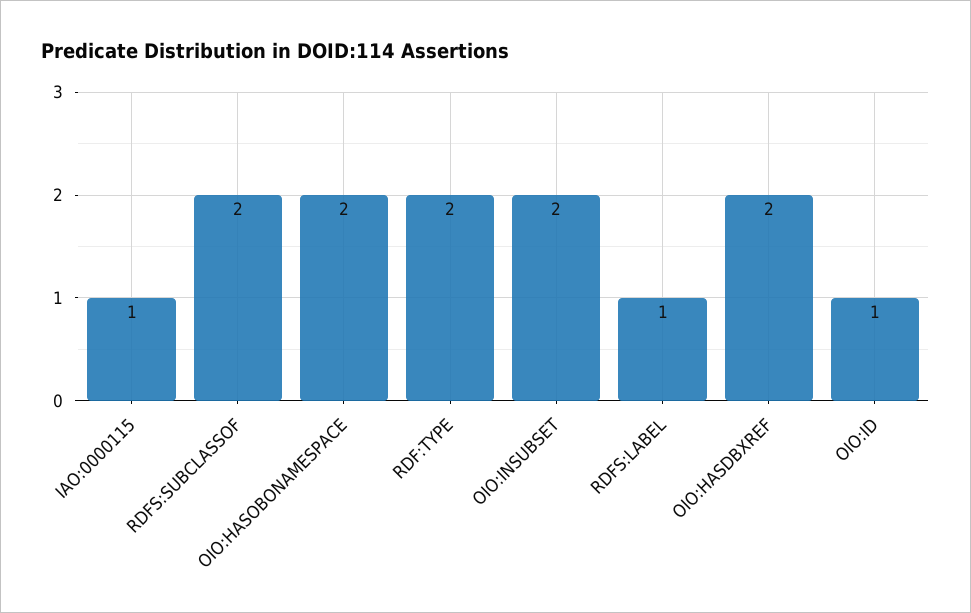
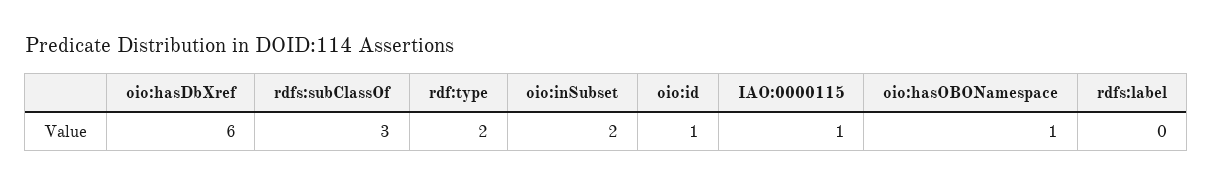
  {
    "IAO:0000115": 1,
-   "RDFS:SUBCLASSOF": 2,
+   "RDFS:SUBCLASSOF": 3,
-   "OIO:HASOBONAMESPACE": 2,
+   "OIO:HASOBONAMESPACE": 1,
    "RDF:TYPE": 2,
    "OIO:INSUBSET": 2,
-   "RDFS:LABEL": 1,
+   "RDFS:LABEL": 0,
-   "OIO:HASDBXREF": 2,
+   "OIO:HASDBXREF": 6,
    "OIO:ID": 1
  }

